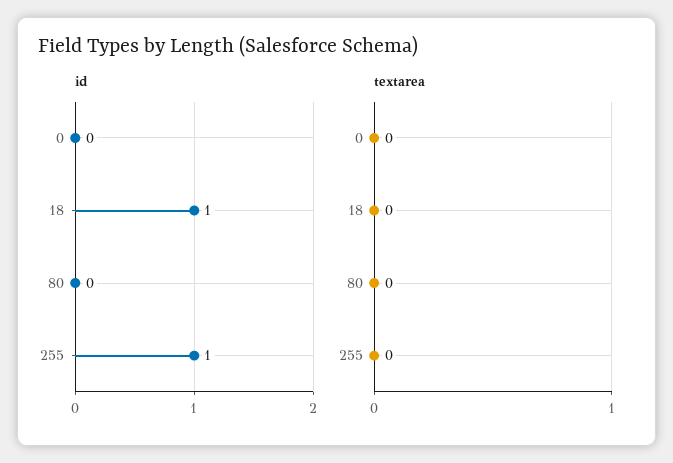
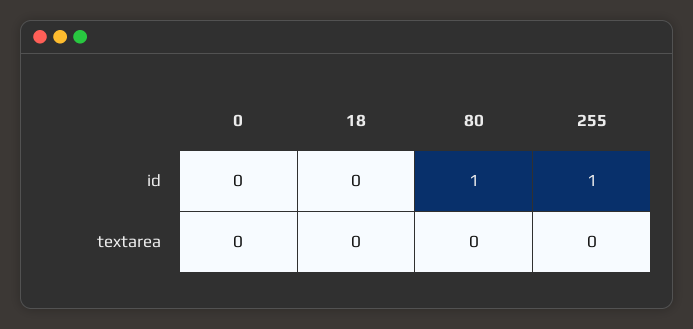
  {
    "id": {
      "0": 0,
-     "18": 1,
+     "18": 0,
-     "80": 0,
+     "80": 1,
      "255": 1
    },
    "textarea": {
      "0": 0,
      "18": 0,
      "80": 0,
      "255": 0
    }
  }

